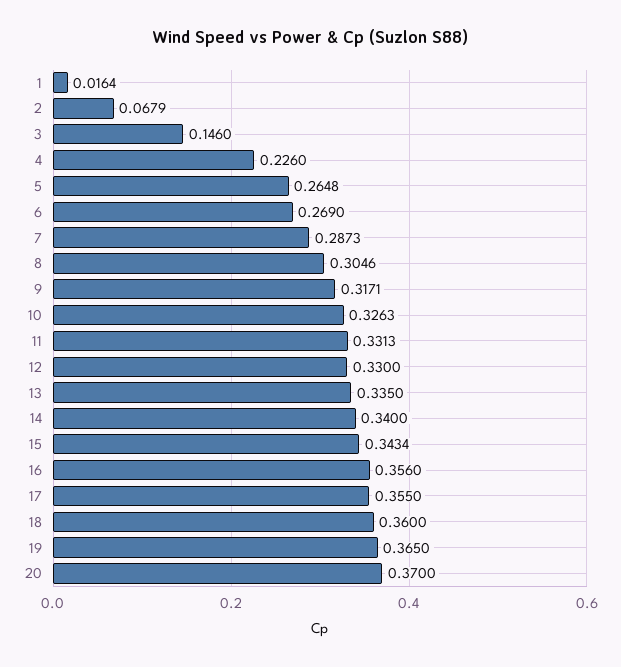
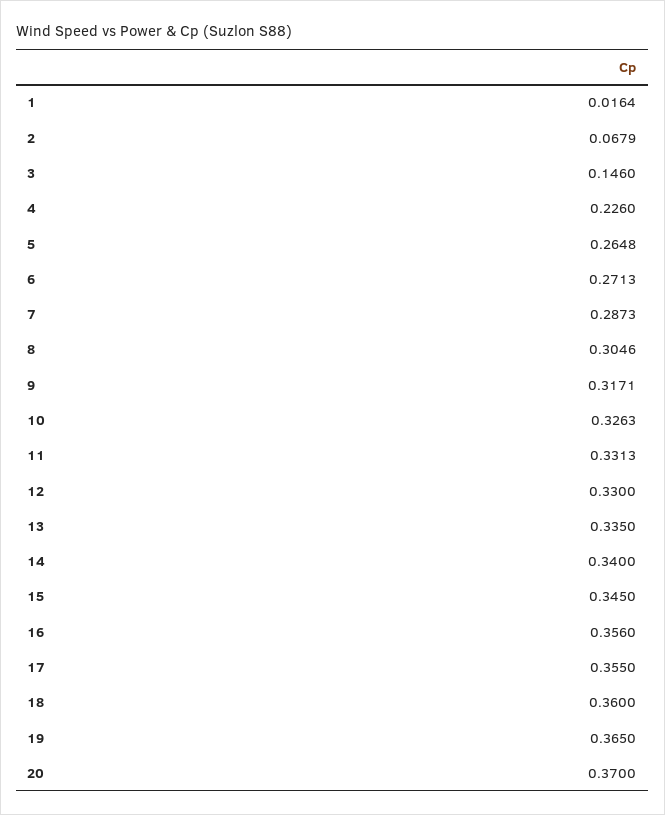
  {
    "1": 0.0164,
    "2": 0.0679,
    "3": 0.146,
    "4": 0.226,
    "5": 0.2648,
-   "6": 0.269,
+   "6": 0.2713,
    "7": 0.2873,
    "8": 0.3046,
    "9": 0.3171,
    "10": 0.3263,
    "11": 0.3313,
    "12": 0.33,
    "13": 0.335,
    "14": 0.34,
-   "15": 0.3434,
+   "15": 0.345,
    "16": 0.356,
    "17": 0.355,
    "18": 0.36,
    "19": 0.365,
    "20": 0.37
  }

